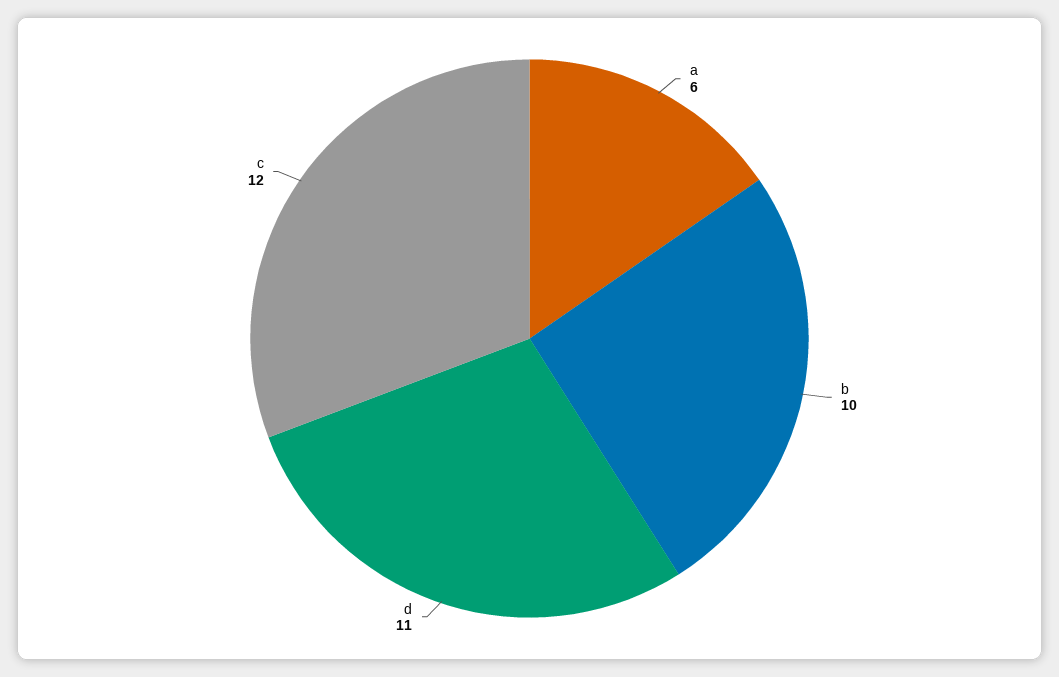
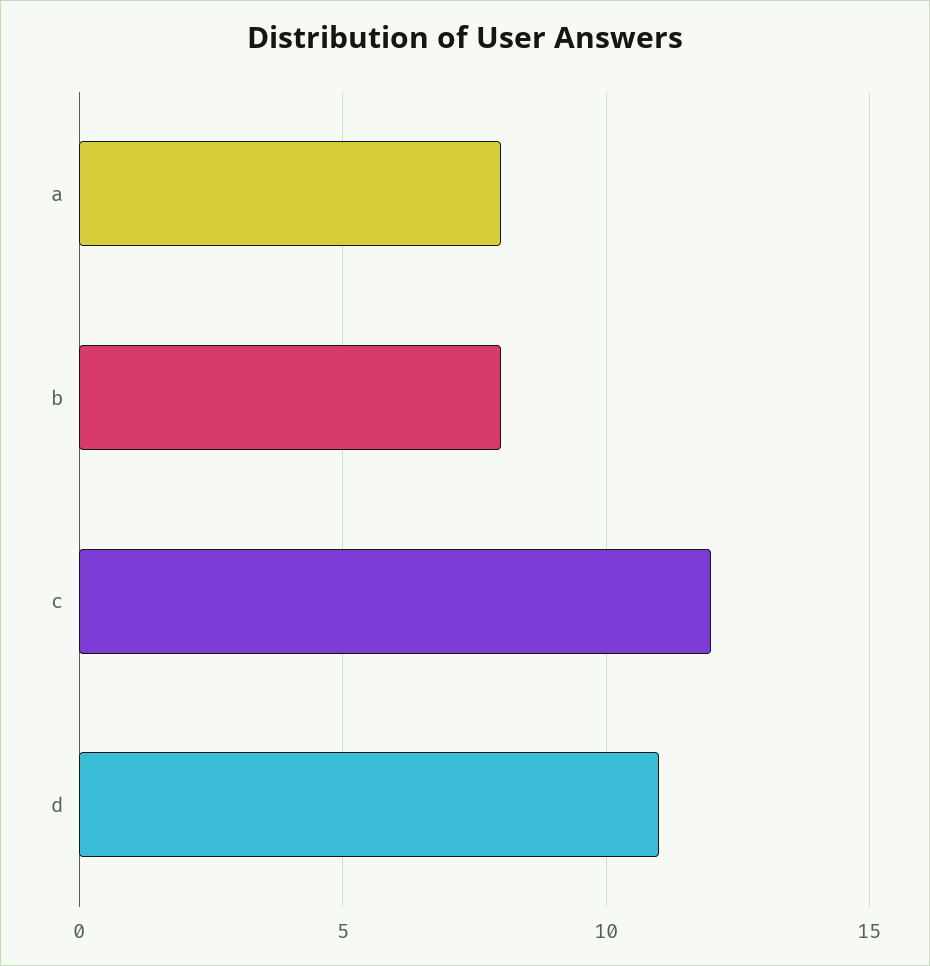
  {
-   "a": 6,
+   "a": 8,
-   "b": 10,
+   "b": 8,
    "d": 11,
    "c": 12
  }

